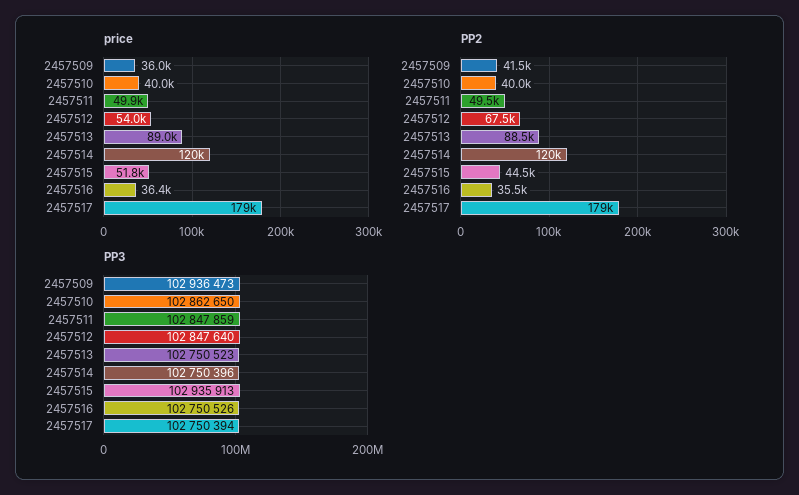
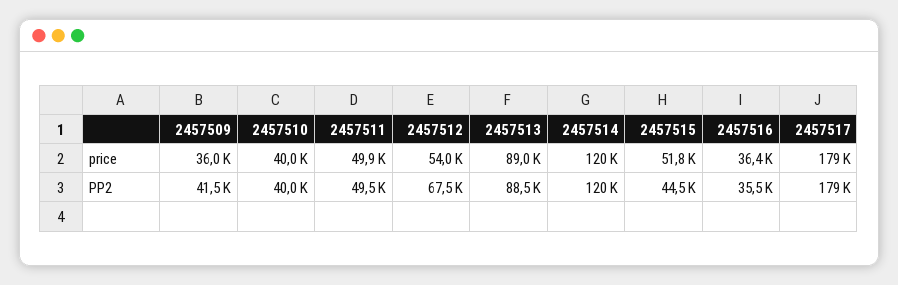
  {
    "price": {
      "2457509": 36000,
      "2457510": 40000,
      "2457511": 49900,
      "2457512": 54000,
      "2457513": 89000,
      "2457514": 120000,
      "2457515": 51800,
      "2457516": 36400,
      "2457517": 179000
    },
    "PP2": {
      "2457509": 41500,
      "2457510": 40000,
      "2457511": 49500,
      "2457512": 67500,
      "2457513": 88500,
      "2457514": 120000,
      "2457515": 44500,
      "2457516": 35500,
      "2457517": 179000
-   },
+   }
-   "PP3": {
-     "2457509": 102936473,
-     "2457510": 102862650,
-     "2457511": 102847859,
-     "2457512": 102847640,
-     "2457513": 102750523,
-     "2457514": 102750396,
-     "2457515": 102935913,
-     "2457516": 102750526,
-     "2457517": 102750394
-   }
  }

